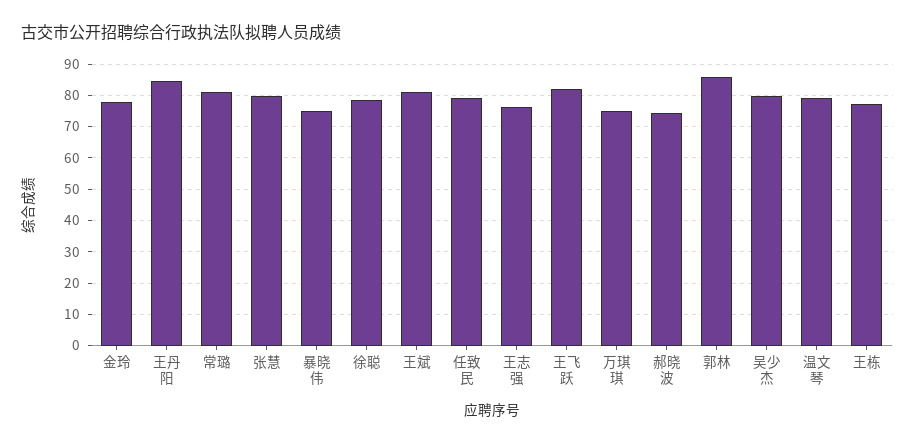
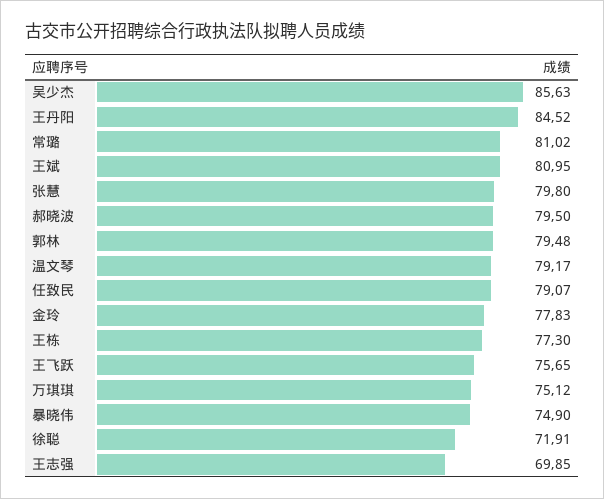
  {
    "金玲": 77.83,
    "王丹阳": 84.52,
    "常璐": 81.02,
    "张慧": 79.8,
    "暴晓伟": 74.9,
-   "徐聪": 78,
+   "徐聪": 71.91,
    "王斌": 80.95,
    "任致民": 79.07,
-   "王志强": 76,
+   "王志强": 69.85,
-   "王飞跃": 82,
+   "王飞跃": 75.65,
    "万琪琪": 75.12,
-   "郝晓波": 74,
+   "郝晓波": 79.5,
-   "郭林": 86,
+   "郭林": 79.48,
-   "吴少杰": 80,
+   "吴少杰": 85.63,
    "温文琴": 79.17,
    "王栋": 77.3
  }

